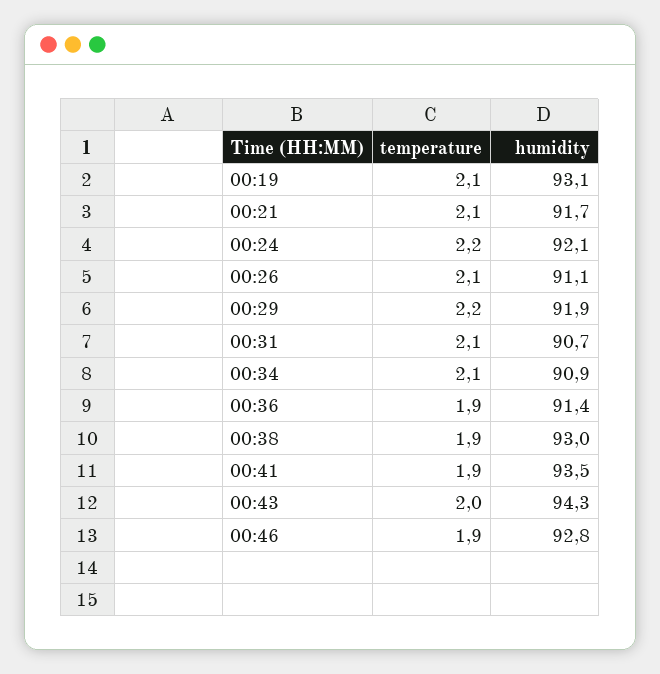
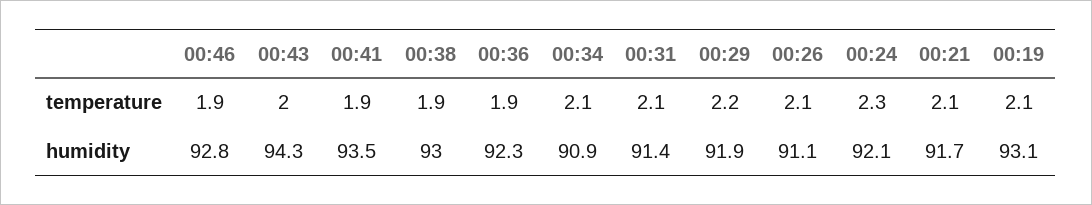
  {
    "temperature": {
      "00:19": 2.1,
      "00:21": 2.1,
-     "00:24": 2.2,
+     "00:24": 2.3,
      "00:26": 2.1,
      "00:29": 2.2,
      "00:31": 2.1,
      "00:34": 2.1,
      "00:36": 1.9,
      "00:38": 1.9,
      "00:41": 1.9,
      "00:43": 2,
      "00:46": 1.9
    },
    "humidity": {
      "00:19": 93.1,
      "00:21": 91.7,
      "00:24": 92.1,
      "00:26": 91.1,
      "00:29": 91.9,
-     "00:31": 90.7,
+     "00:31": 91.4,
      "00:34": 90.9,
-     "00:36": 91.4,
+     "00:36": 92.3,
      "00:38": 93,
      "00:41": 93.5,
      "00:43": 94.3,
      "00:46": 92.8
    }
  }

